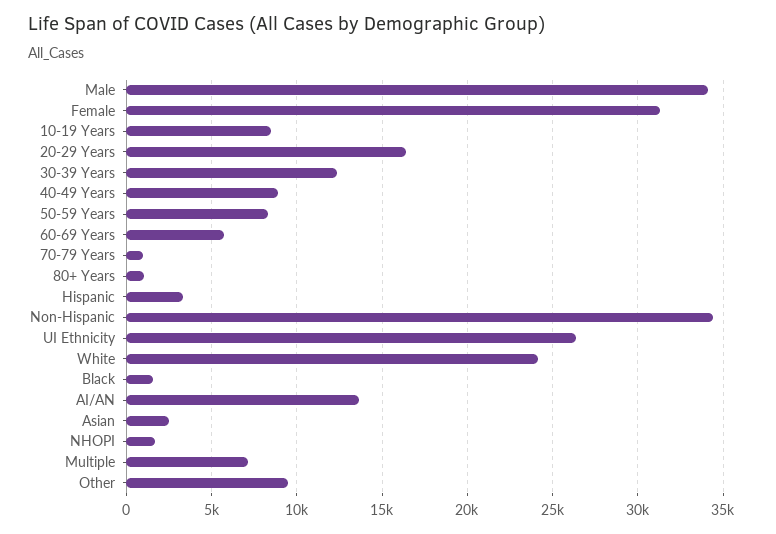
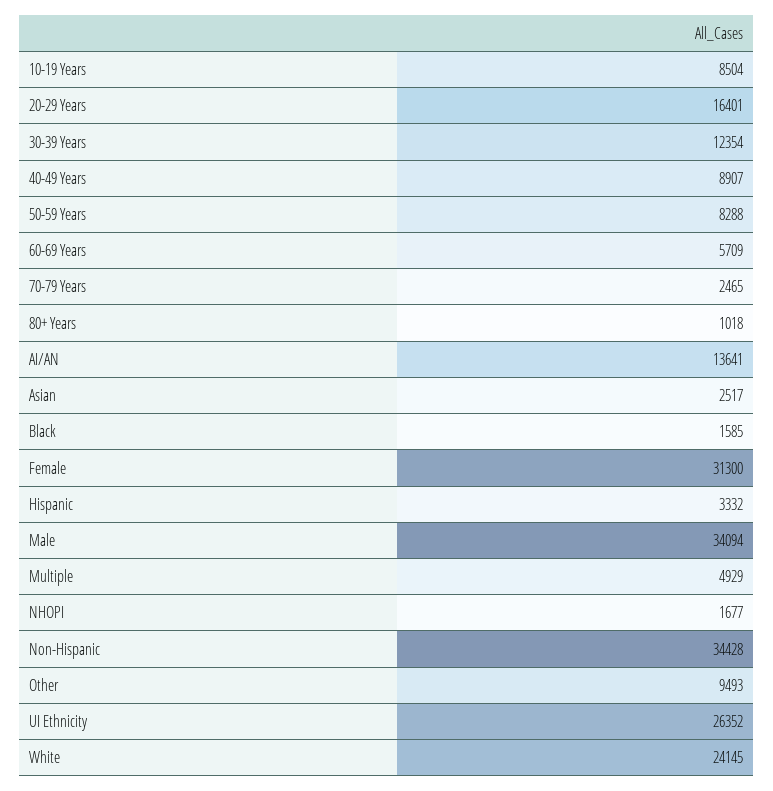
  {
    "Male": 34094,
    "Female": 31300,
    "10-19 Years": 8504,
    "20-29 Years": 16401,
    "30-39 Years": 12354,
    "40-49 Years": 8907,
    "50-59 Years": 8288,
    "60-69 Years": 5709,
-   "70-79 Years": 1000,
+   "70-79 Years": 2465,
    "80+ Years": 1018,
    "Hispanic": 3332,
    "Non-Hispanic": 34428,
    "UI Ethnicity": 26352,
    "White": 24145,
    "Black": 1585,
    "AI/AN": 13641,
    "Asian": 2517,
    "NHOPI": 1677,
-   "Multiple": 7000,
+   "Multiple": 4929,
    "Other": 9493
  }

